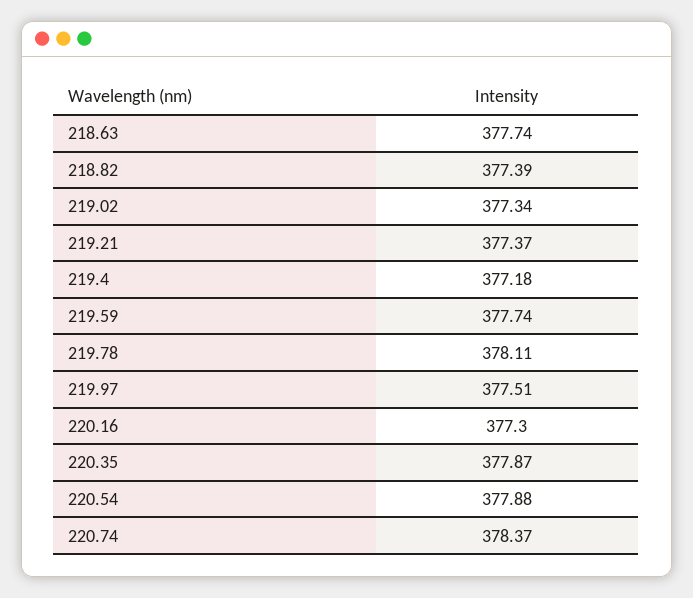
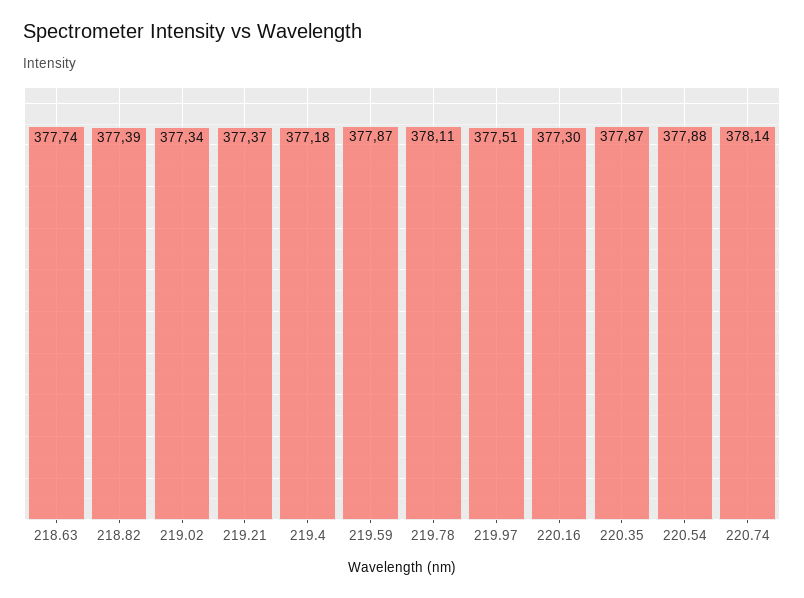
  {
    "218.63": 377.74,
    "218.82": 377.39,
    "219.02": 377.34,
    "219.21": 377.37,
    "219.4": 377.18,
-   "219.59": 377.74,
+   "219.59": 377.87,
    "219.78": 378.11,
    "219.97": 377.51,
    "220.16": 377.3,
    "220.35": 377.87,
    "220.54": 377.88,
-   "220.74": 378.37
+   "220.74": 378.14
  }

